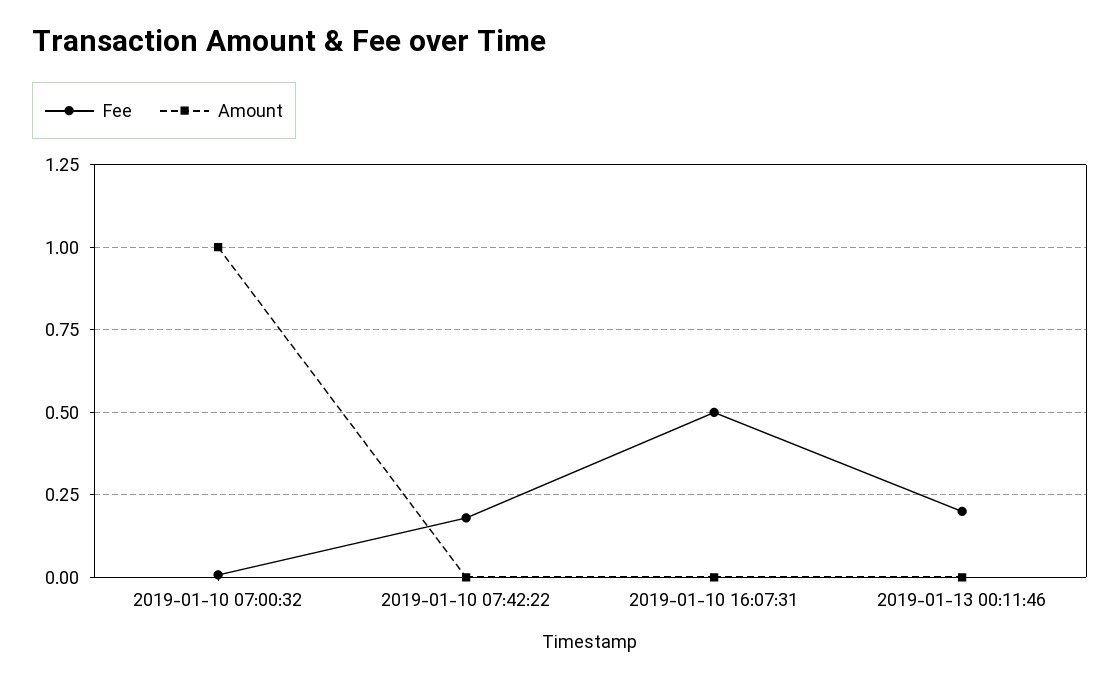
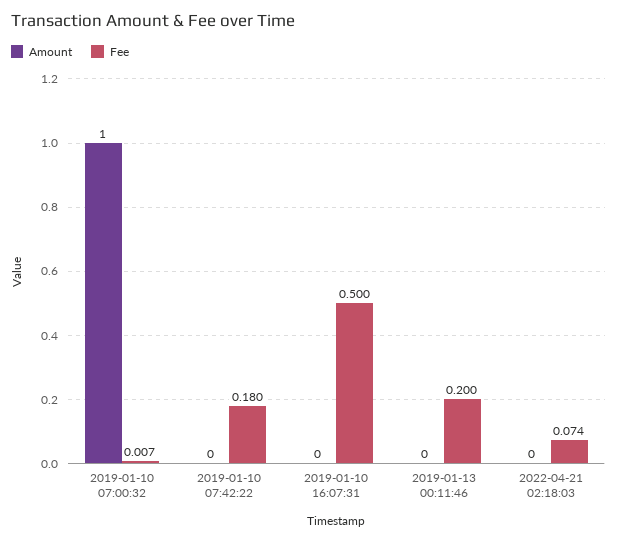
  {
    "Fee": {
      "2019-01-10 07:00:32": 0.007,
      "2019-01-10 07:42:22": 0.18,
      "2019-01-10 16:07:31": 0.5,
-     "2019-01-13 00:11:46": 0.2
+     "2019-01-13 00:11:46": 0.2,
+     "2022-04-21 02:18:03": 0.074
    },
    "Amount": {
      "2019-01-10 07:00:32": 1,
      "2019-01-10 07:42:22": 0,
      "2019-01-10 16:07:31": 0,
-     "2019-01-13 00:11:46": 0
+     "2019-01-13 00:11:46": 0,
+     "2022-04-21 02:18:03": 0
    }
  }

